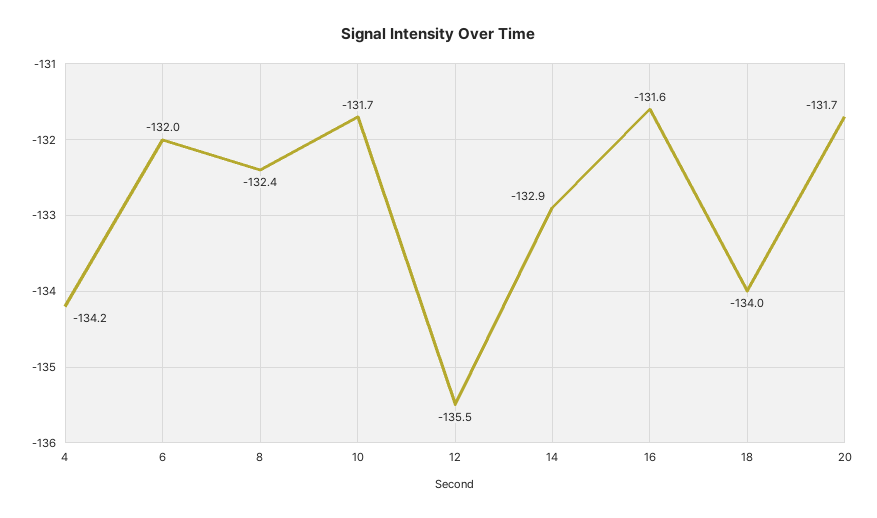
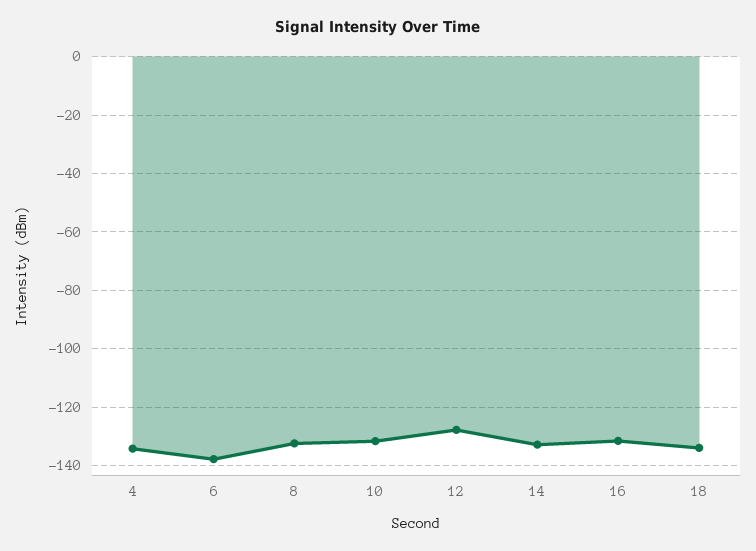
  {
    "4": -134.2,
-   "6": -132,
+   "6": -137.5,
    "8": -132.4,
    "10": -131.7,
-   "12": -135.5,
+   "12": -127.5,
    "14": -132.9,
    "16": -131.6,
-   "18": -134,
+   "18": -134
-   "20": -131.7
  }

